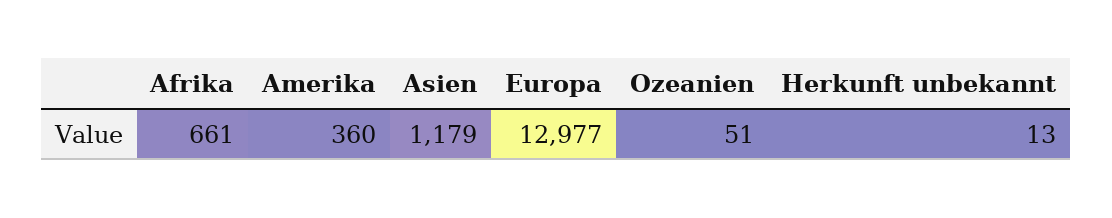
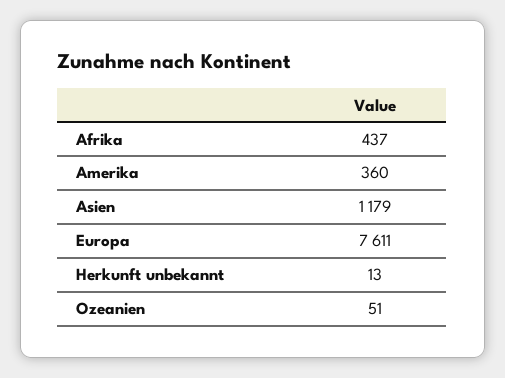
  {
-   "Afrika": 661,
+   "Afrika": 437,
    "Amerika": 360,
    "Asien": 1179,
-   "Europa": 12977,
+   "Europa": 7611,
    "Ozeanien": 51,
    "Herkunft unbekannt": 13
  }

